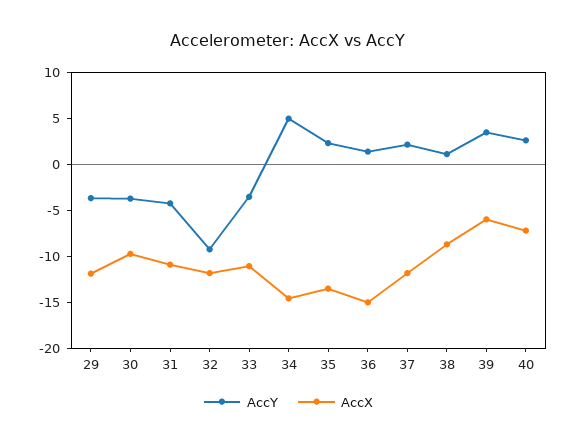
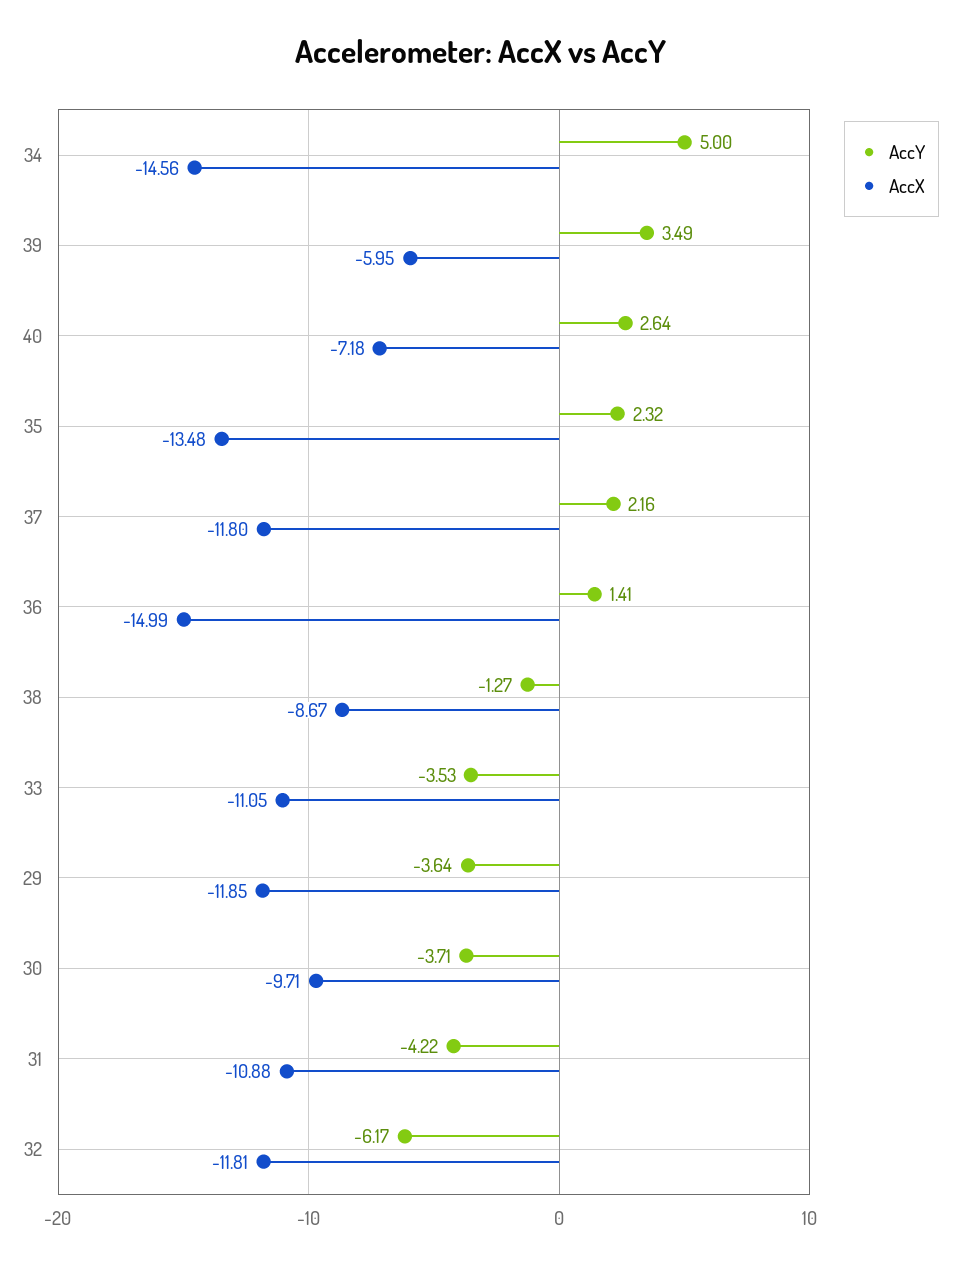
  {
    "AccY": {
      "29": -3.64,
      "30": -3.71,
      "31": -4.22,
-     "32": -9,
+     "32": -6.17,
      "33": -3.53,
      "34": 5,
      "35": 2.32,
      "36": 1.41,
      "37": 2.16,
-     "38": 1,
+     "38": -1.27,
      "39": 3.49,
      "40": 2.64
    },
    "AccX": {
      "29": -11.85,
      "30": -9.71,
      "31": -10.88,
      "32": -11.81,
      "33": -11.05,
      "34": -14.56,
      "35": -13.48,
      "36": -14.99,
      "37": -11.8,
      "38": -8.67,
      "39": -5.95,
      "40": -7.18
    }
  }

